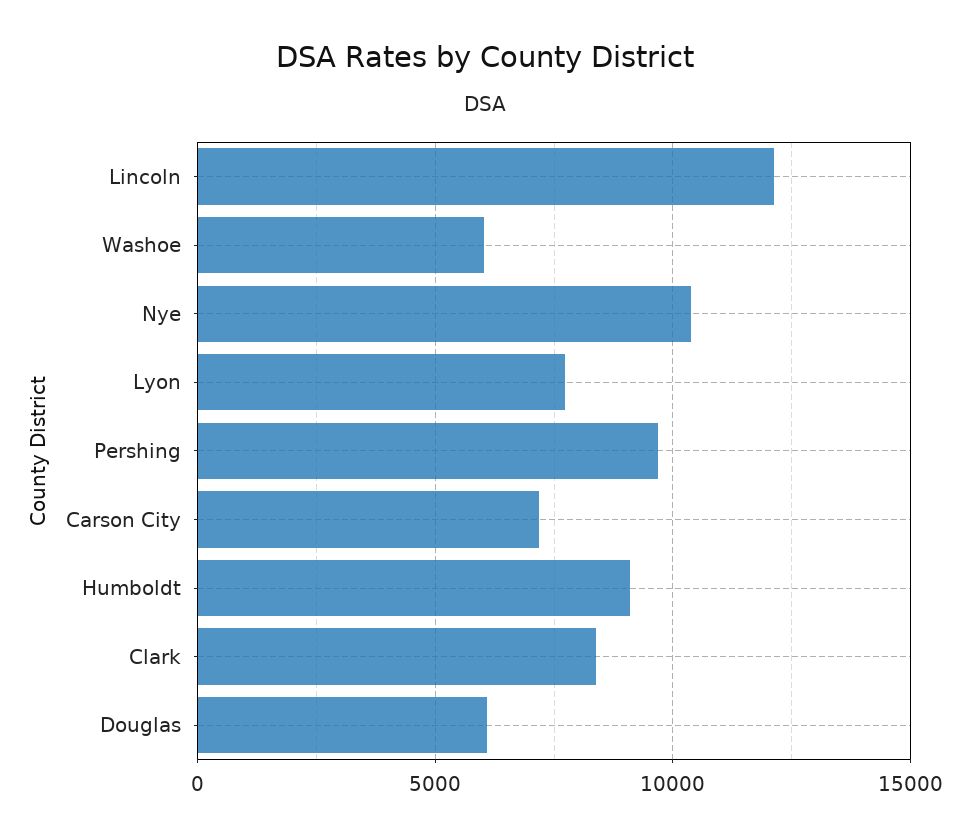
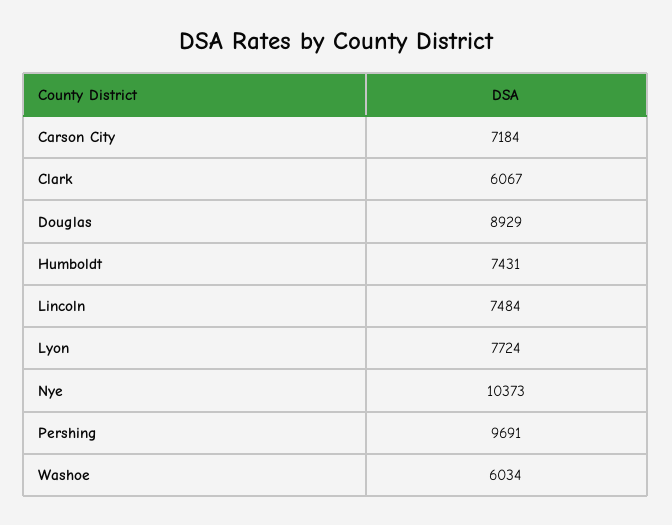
  {
-   "Lincoln": 12000,
+   "Lincoln": 7484,
    "Washoe": 6034,
    "Nye": 10373,
    "Lyon": 7724,
    "Pershing": 9691,
    "Carson City": 7184,
-   "Humboldt": 9000,
+   "Humboldt": 7431,
-   "Clark": 8500,
+   "Clark": 6067,
-   "Douglas": 6000
+   "Douglas": 8929
  }

